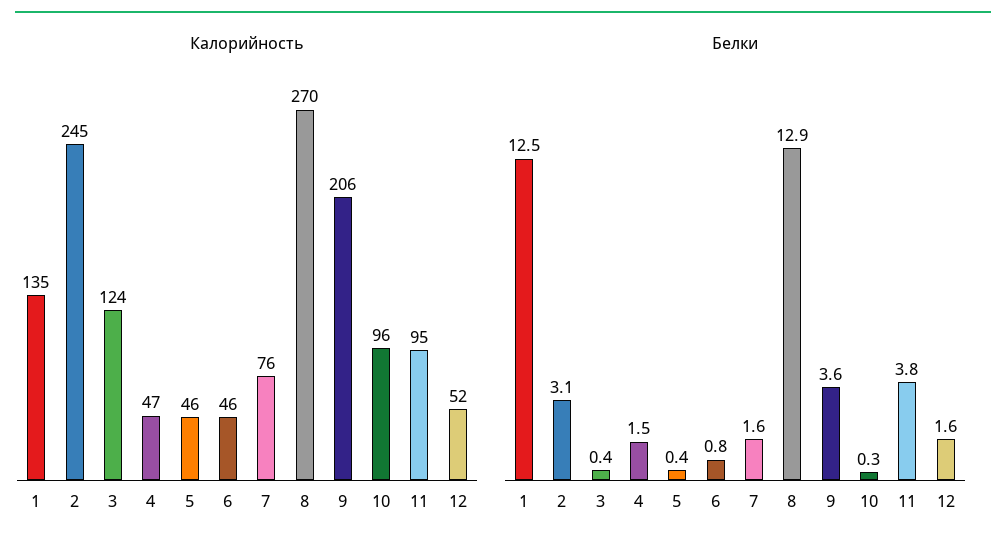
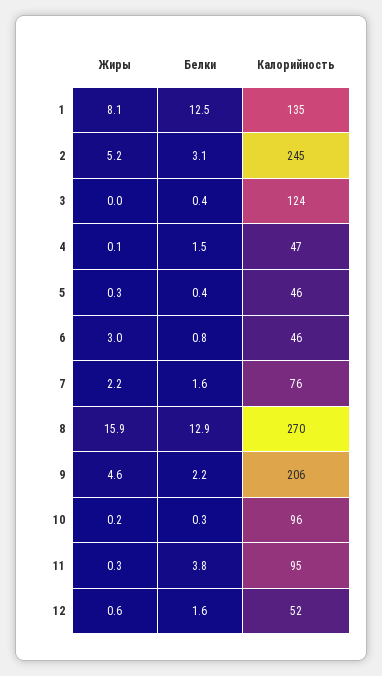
  {
    "Калорийность": {
      "1": 135,
      "2": 245,
      "3": 124,
      "4": 47,
      "5": 46,
      "6": 46,
      "7": 76,
      "8": 270,
      "9": 206,
      "10": 96,
      "11": 95,
      "12": 52
    },
    "Белки": {
      "1": 12.5,
      "2": 3.1,
      "3": 0.4,
      "4": 1.5,
      "5": 0.4,
      "6": 0.8,
      "7": 1.6,
      "8": 12.9,
-     "9": 3.6,
+     "9": 2.2,
      "10": 0.3,
      "11": 3.8,
      "12": 1.6
-   }
+   },
+   "Жиры": {
+     "1": 8.1,
+     "2": 5.2,
+     "3": 0,
+     "4": 0.1,
+     "5": 0.3,
+     "6": 3,
+     "7": 2.2,
+     "8": 15.9,
+     "9": 4.6,
+     "10": 0.2,
+     "11": 0.3,
+     "12": 0.6
+   }
  }

